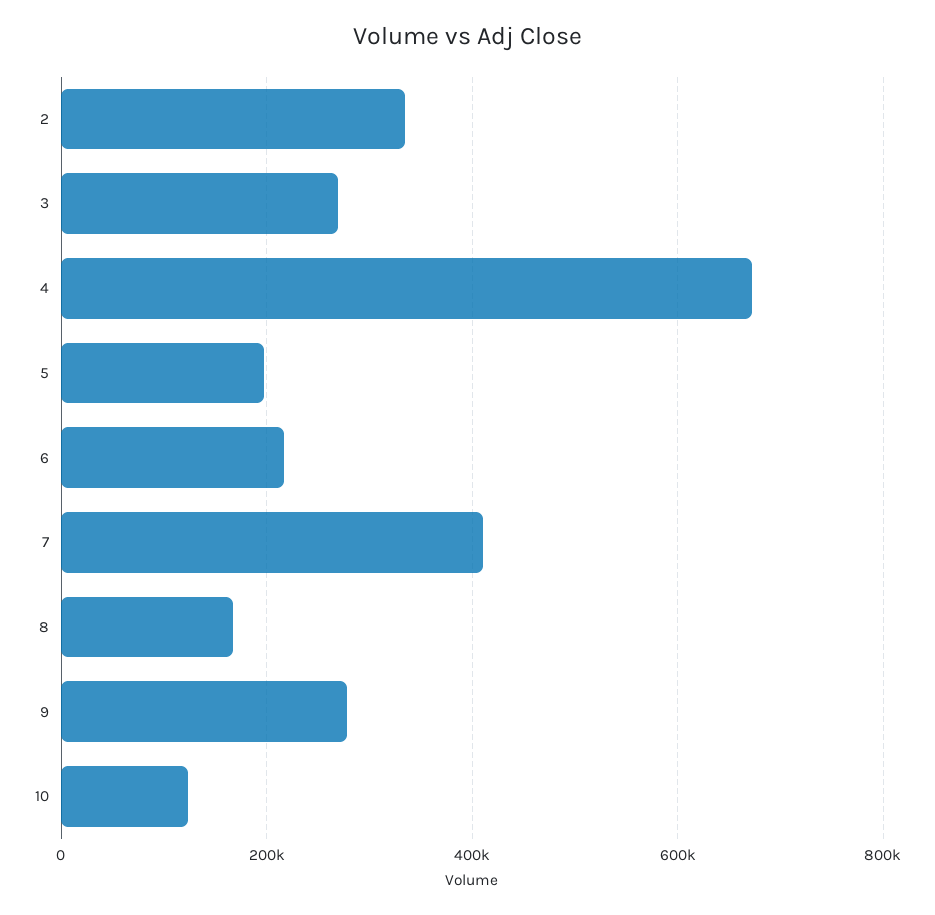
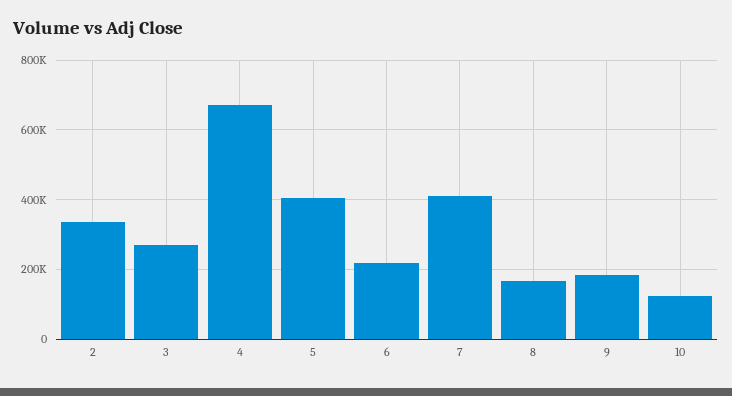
  {
    "2": 340000,
    "3": 260000,
    "4": 680000,
-   "5": 200000,
+   "5": 400000,
    "6": 220000,
    "7": 420000,
    "8": 160000,
-   "9": 280000,
+   "9": 180000,
    "10": 120000
  }

